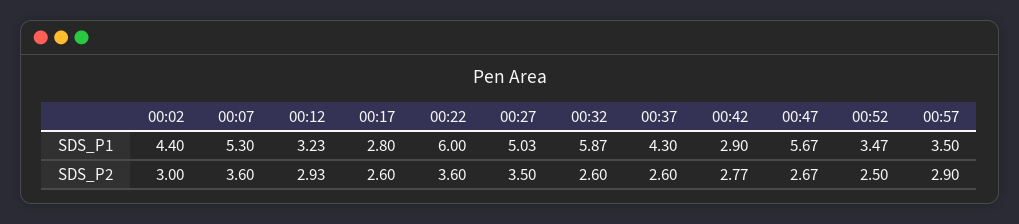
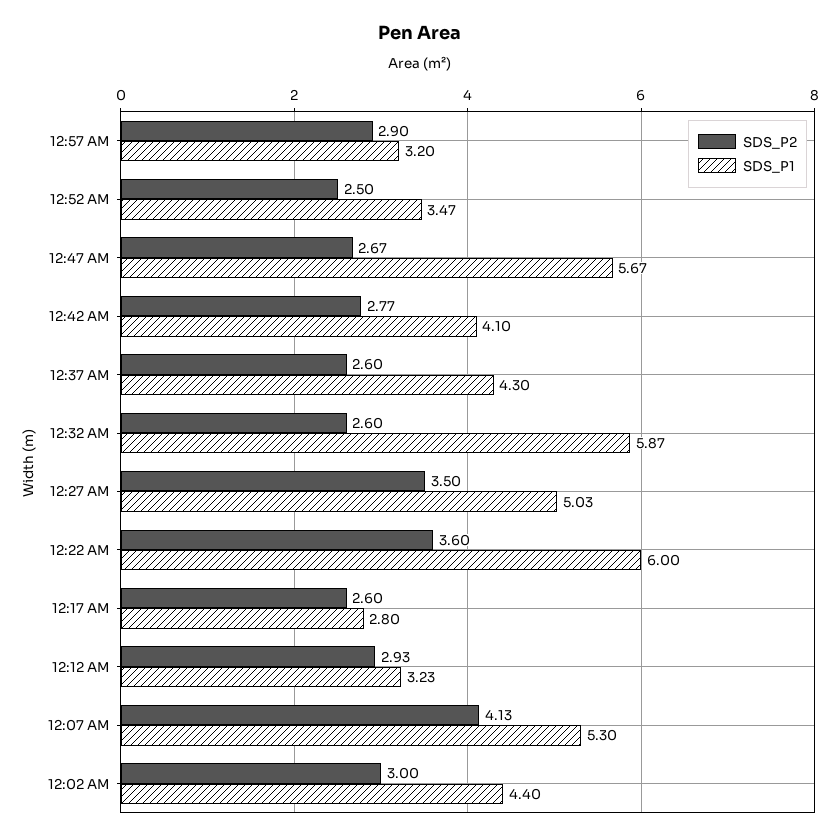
  {
    "SDS_P1": {
      "00:02": 4.4,
      "00:07": 5.3,
      "00:12": 3.23,
      "00:17": 2.8,
      "00:22": 6,
      "00:27": 5.03,
      "00:32": 5.87,
      "00:37": 4.3,
-     "00:42": 2.9,
+     "00:42": 4.1,
      "00:47": 5.67,
      "00:52": 3.47,
-     "00:57": 3.5
+     "00:57": 3.2
    },
    "SDS_P2": {
      "00:02": 3,
-     "00:07": 3.6,
+     "00:07": 4.13,
      "00:12": 2.93,
      "00:17": 2.6,
      "00:22": 3.6,
      "00:27": 3.5,
      "00:32": 2.6,
      "00:37": 2.6,
      "00:42": 2.77,
      "00:47": 2.67,
      "00:52": 2.5,
      "00:57": 2.9
    }
  }

